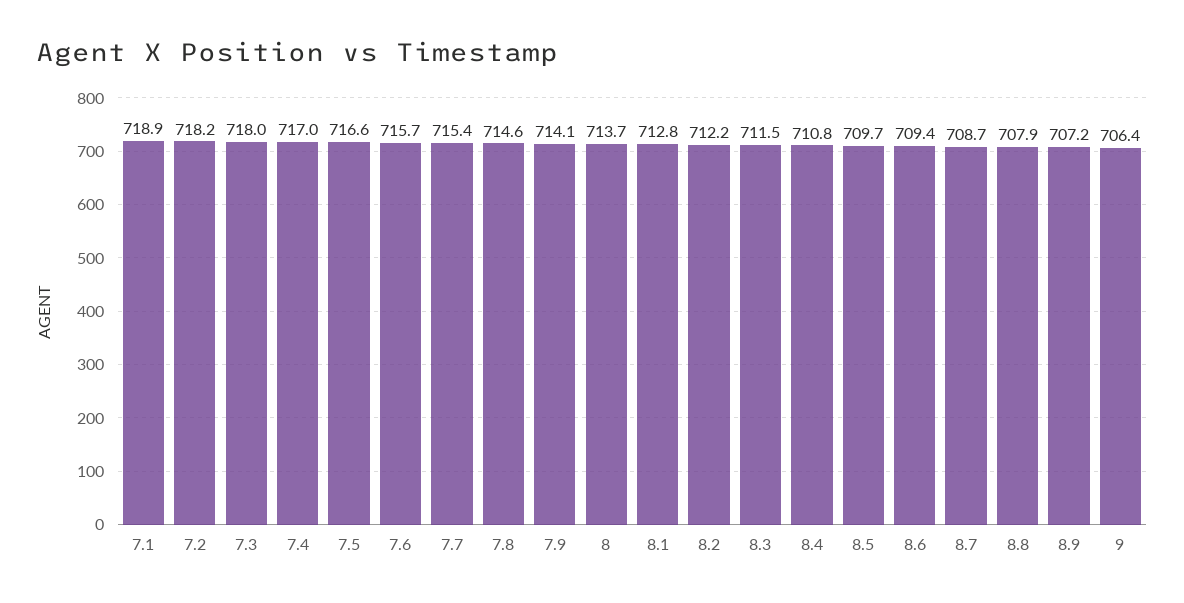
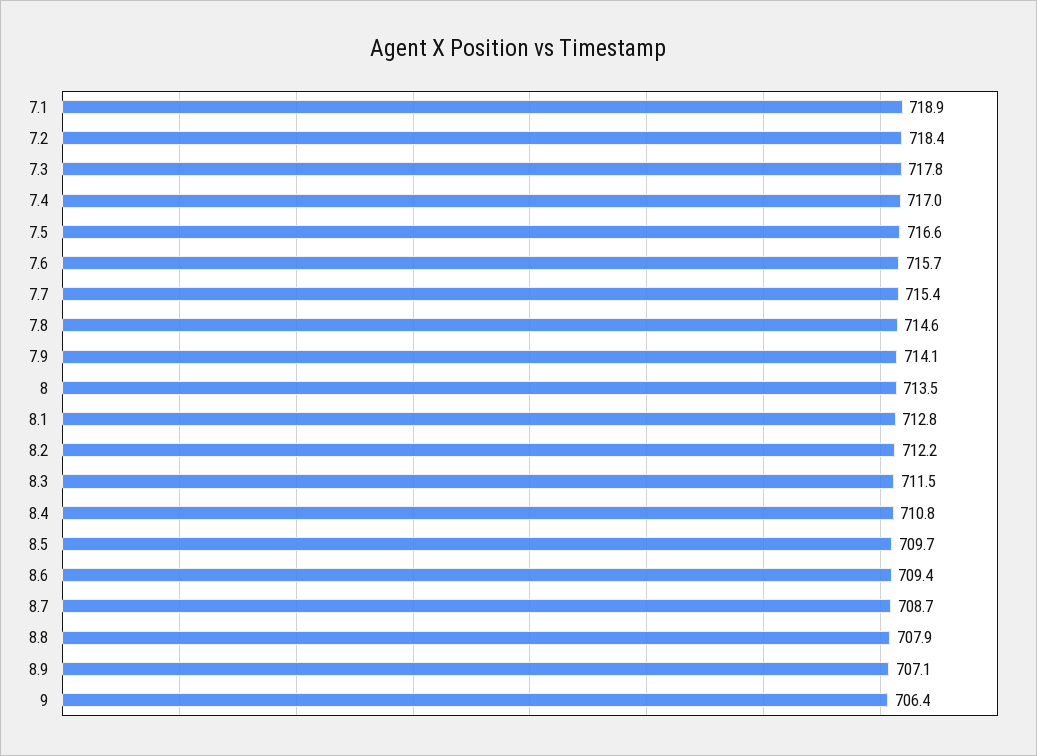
  {
    "7.1": 718.9,
-   "7.2": 718.2,
+   "7.2": 718.4,
-   "7.3": 718,
+   "7.3": 717.8,
    "7.4": 717,
    "7.5": 716.6,
    "7.6": 715.7,
    "7.7": 715.4,
    "7.8": 714.6,
    "7.9": 714.1,
-   "8": 713.7,
+   "8": 713.5,
    "8.1": 712.8,
    "8.2": 712.2,
    "8.3": 711.5,
    "8.4": 710.8,
    "8.5": 709.7,
    "8.6": 709.4,
    "8.7": 708.7,
    "8.8": 707.9,
-   "8.9": 707.2,
+   "8.9": 707.1,
    "9": 706.4
  }

